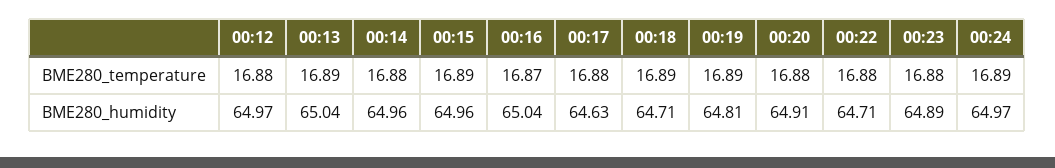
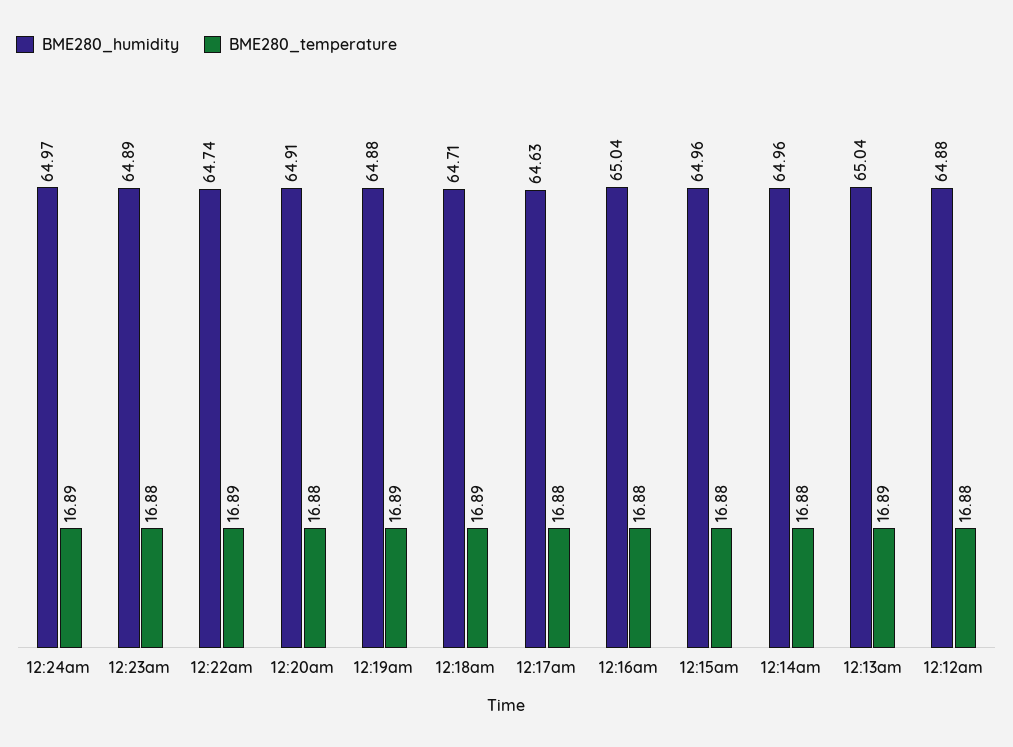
  {
    "BME280_temperature": {
      "00:12": 16.88,
      "00:13": 16.89,
      "00:14": 16.88,
-     "00:15": 16.89,
+     "00:15": 16.88,
-     "00:16": 16.87,
+     "00:16": 16.88,
      "00:17": 16.88,
      "00:18": 16.89,
      "00:19": 16.89,
      "00:20": 16.88,
-     "00:22": 16.88,
+     "00:22": 16.89,
      "00:23": 16.88,
      "00:24": 16.89
    },
    "BME280_humidity": {
-     "00:12": 64.97,
+     "00:12": 64.88,
      "00:13": 65.04,
      "00:14": 64.96,
      "00:15": 64.96,
      "00:16": 65.04,
      "00:17": 64.63,
      "00:18": 64.71,
-     "00:19": 64.81,
+     "00:19": 64.88,
      "00:20": 64.91,
-     "00:22": 64.71,
+     "00:22": 64.74,
      "00:23": 64.89,
      "00:24": 64.97
    }
  }

